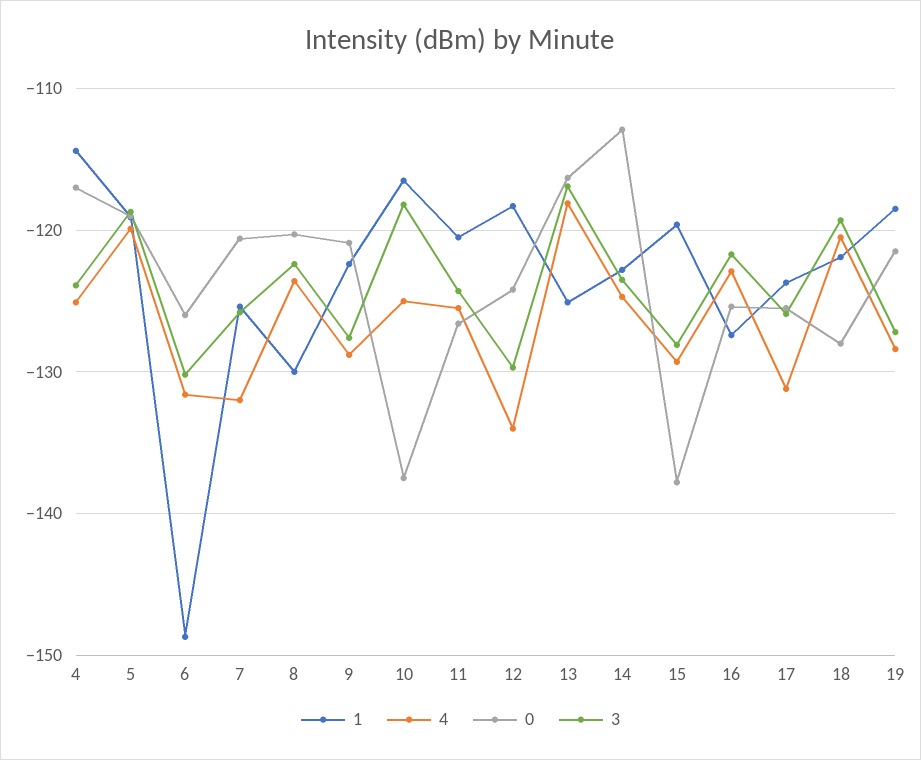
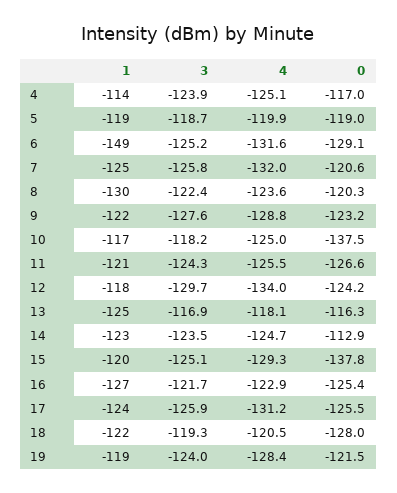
  {
    "1": {
      "4": -114,
      "5": -119,
      "6": -149,
      "7": -125,
      "8": -130,
      "9": -122,
      "10": -117,
      "11": -121,
      "12": -118,
      "13": -125,
      "14": -123,
      "15": -120,
      "16": -127,
      "17": -124,
      "18": -122,
      "19": -119
    },
    "4": {
      "4": -125.1,
      "5": -119.9,
      "6": -131.6,
      "7": -132,
      "8": -123.6,
      "9": -128.8,
      "10": -125,
      "11": -125.5,
      "12": -134,
      "13": -118.1,
      "14": -124.7,
      "15": -129.3,
      "16": -122.9,
      "17": -131.2,
      "18": -120.5,
      "19": -128.4
    },
    "0": {
      "4": -117,
      "5": -119,
-     "6": -126,
+     "6": -129.1,
      "7": -120.6,
      "8": -120.3,
-     "9": -121,
+     "9": -123.2,
      "10": -137.5,
      "11": -126.6,
      "12": -124.2,
      "13": -116.3,
      "14": -112.9,
      "15": -137.8,
      "16": -125.4,
      "17": -125.5,
      "18": -128,
      "19": -121.5
    },
    "3": {
      "4": -123.9,
      "5": -118.7,
-     "6": -130,
+     "6": -125.2,
      "7": -125.8,
      "8": -122.4,
      "9": -127.6,
      "10": -118.2,
      "11": -124.3,
      "12": -129.7,
      "13": -116.9,
      "14": -123.5,
-     "15": -128,
+     "15": -125.1,
      "16": -121.7,
      "17": -125.9,
      "18": -119.3,
-     "19": -127
+     "19": -124
    }
  }

